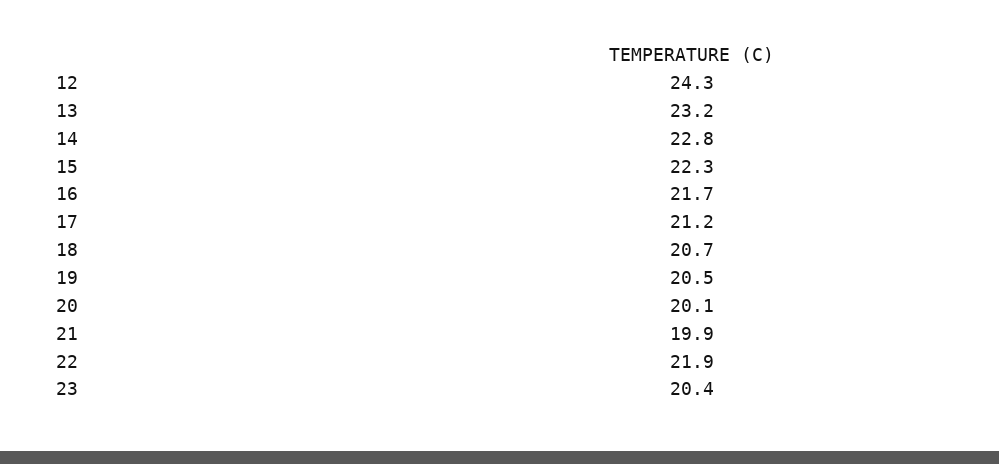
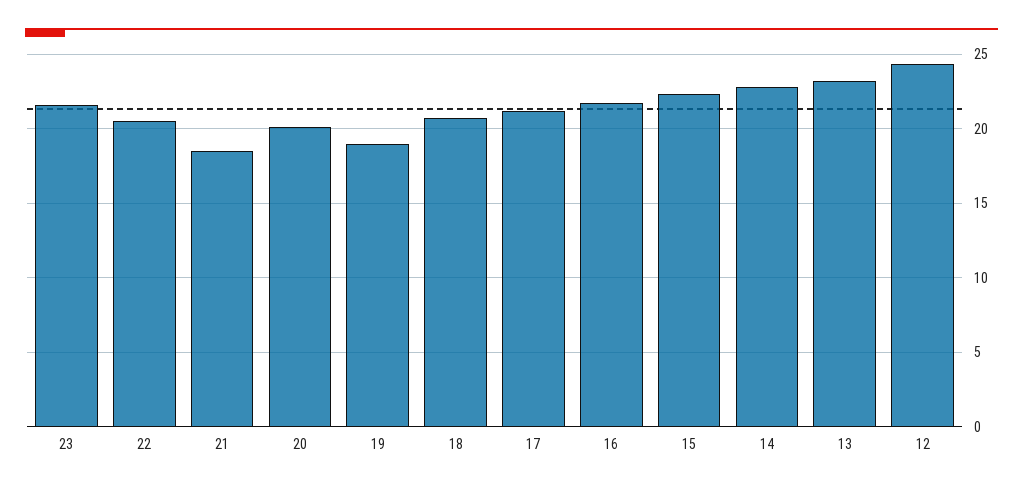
  {
    "12": 24.3,
    "13": 23.2,
    "14": 22.8,
    "15": 22.3,
    "16": 21.7,
    "17": 21.2,
    "18": 20.7,
-   "19": 20.5,
+   "19": 19,
    "20": 20.1,
-   "21": 19.9,
+   "21": 18.5,
-   "22": 21.9,
+   "22": 20.5,
-   "23": 20.4
+   "23": 21.5
  }

